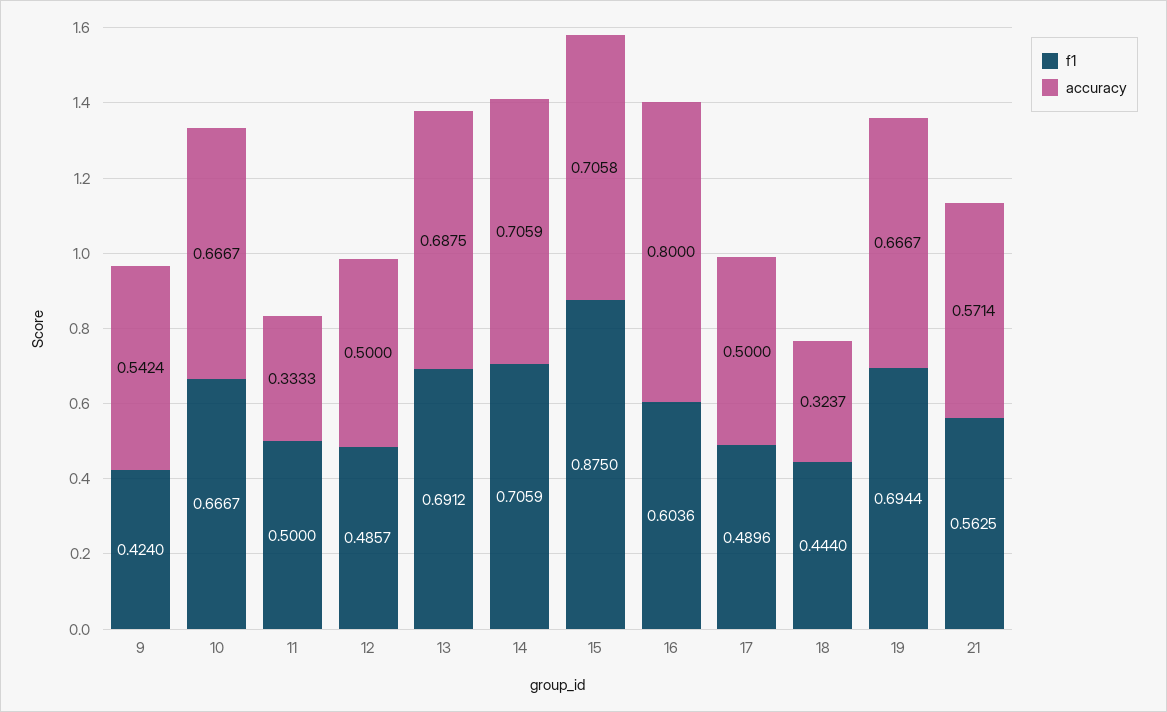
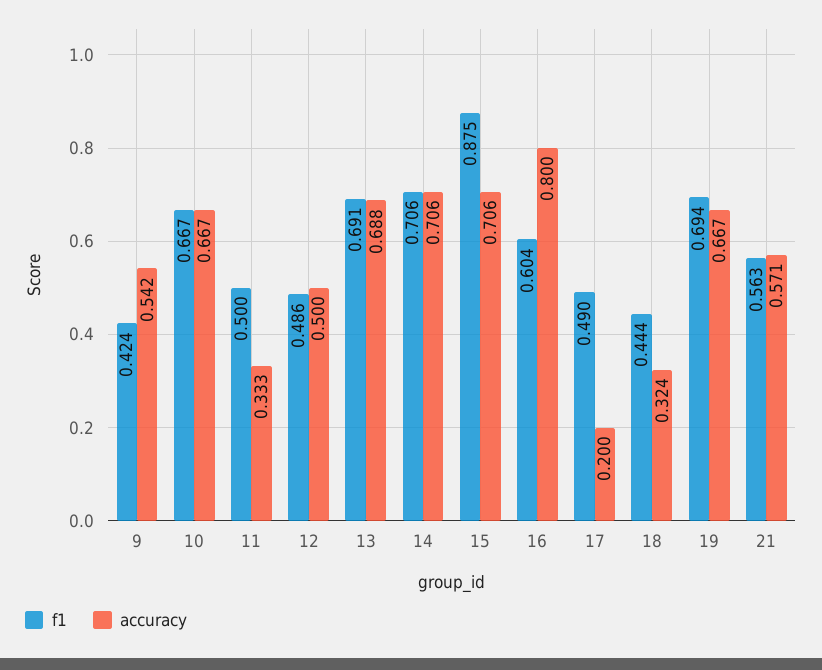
  {
    "f1": {
      "9": 0.424,
      "10": 0.6667,
      "11": 0.5,
      "12": 0.4857,
      "13": 0.6912,
      "14": 0.7059,
      "15": 0.875,
      "16": 0.6036,
      "17": 0.4896,
      "18": 0.444,
      "19": 0.6944,
      "21": 0.5625
    },
    "accuracy": {
      "9": 0.5424,
      "10": 0.6667,
      "11": 0.3333,
      "12": 0.5,
      "13": 0.6875,
      "14": 0.7059,
      "15": 0.7058,
      "16": 0.8,
-     "17": 0.5,
+     "17": 0.2,
      "18": 0.3237,
      "19": 0.6667,
      "21": 0.5714
    }
  }

